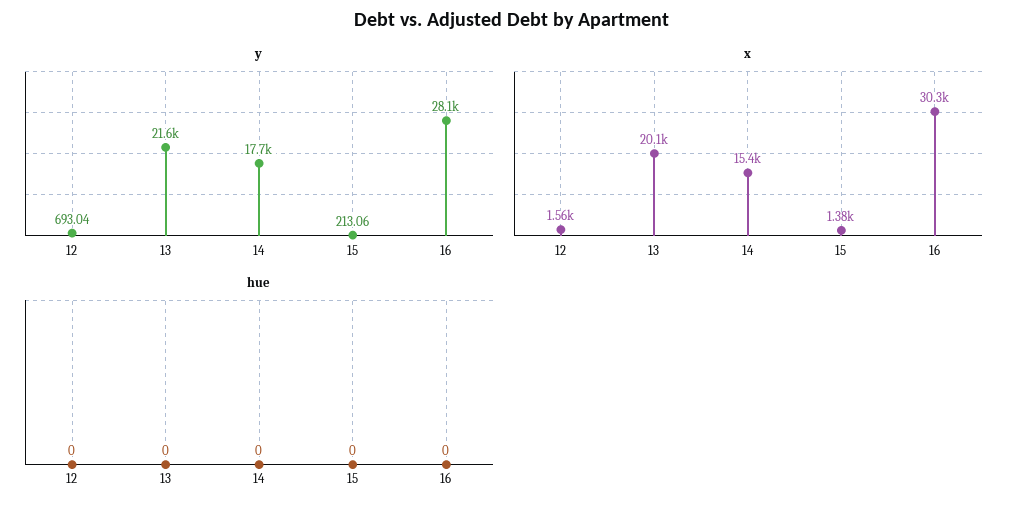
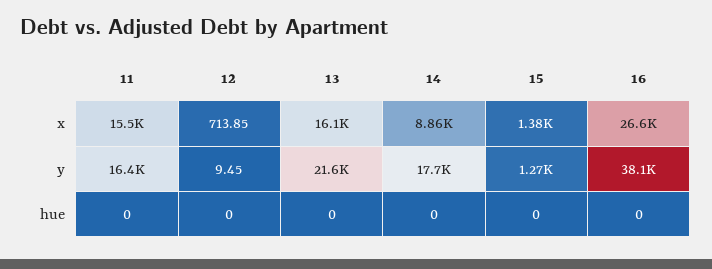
  {
    "y": {
-     "12": 693.04,
+     "12": 9.45,
      "13": 21600,
      "14": 17700,
-     "15": 213.06,
+     "15": 1270,
-     "16": 28100
+     "16": 38100,
+     "11": 16400
    },
    "x": {
-     "12": 1560,
+     "12": 713.85,
-     "13": 20100,
+     "13": 16100,
-     "14": 15400,
+     "14": 8860,
      "15": 1380,
-     "16": 30300
+     "16": 26600,
+     "11": 15500
    },
    "hue": {
      "12": 0,
      "13": 0,
      "14": 0,
      "15": 0,
-     "16": 0
+     "16": 0,
+     "11": 0
    }
  }

